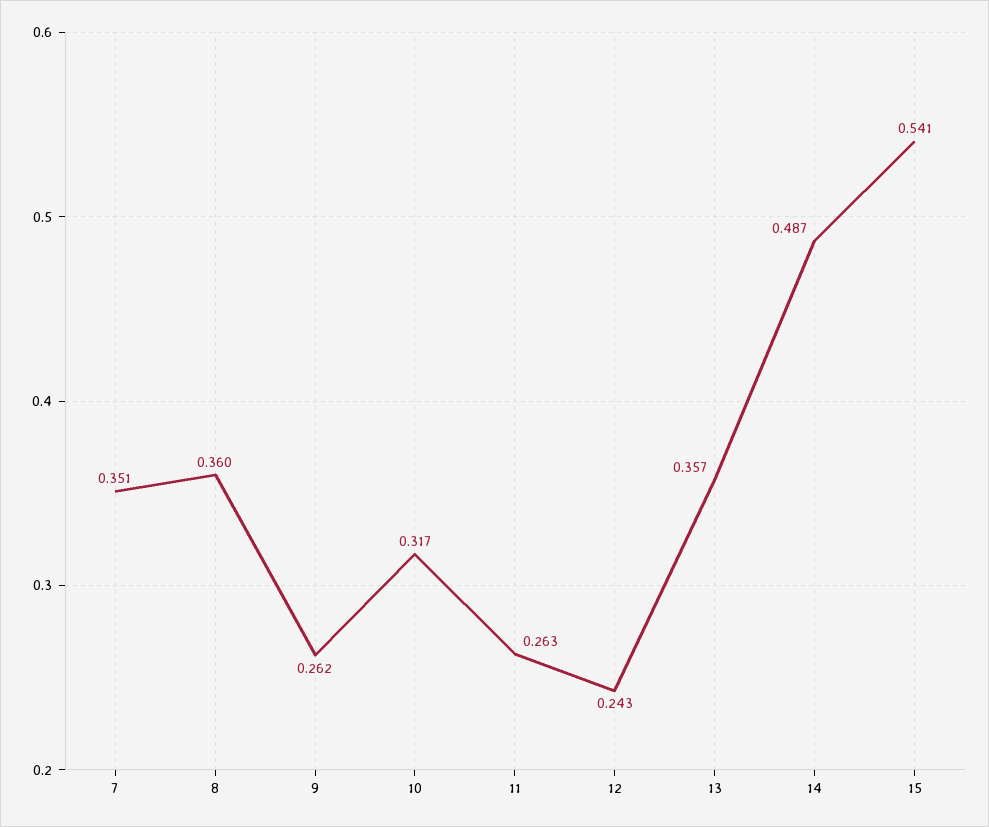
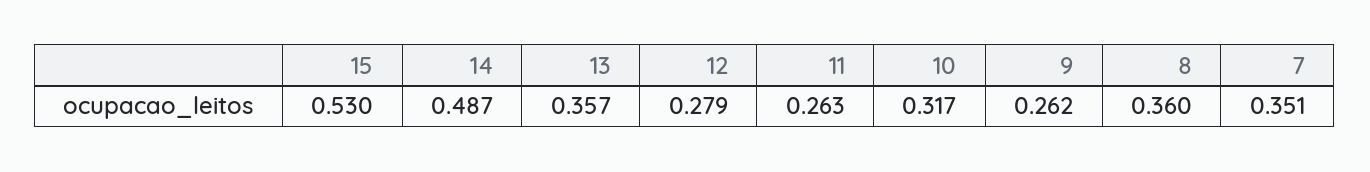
  {
    "7": 0.351,
    "8": 0.36,
    "9": 0.262,
    "10": 0.317,
    "11": 0.263,
-   "12": 0.243,
+   "12": 0.279,
    "13": 0.357,
    "14": 0.487,
-   "15": 0.541
+   "15": 0.53
  }

